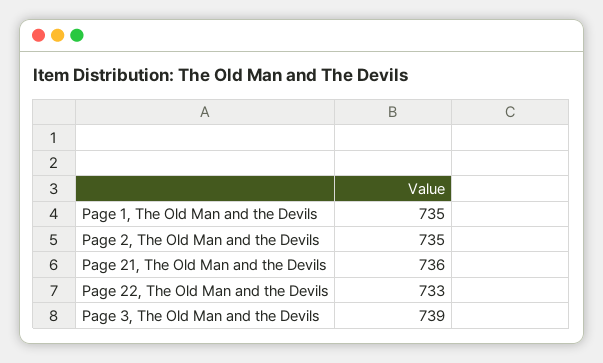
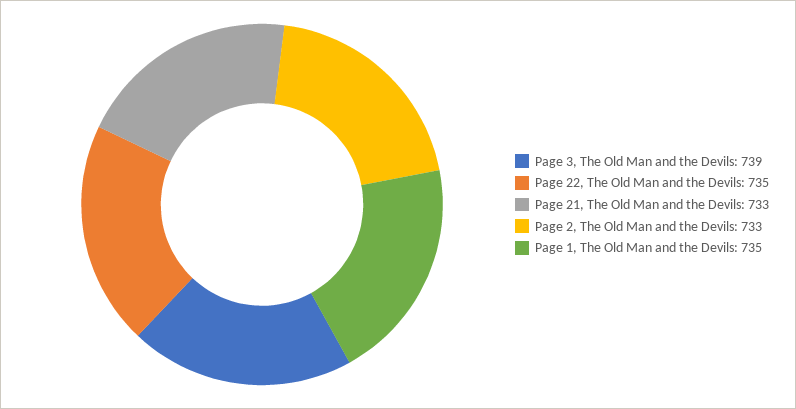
  {
    "Page 1, The Old Man and the Devils": 735,
-   "Page 2, The Old Man and the Devils": 735,
+   "Page 2, The Old Man and the Devils": 733,
-   "Page 21, The Old Man and the Devils": 736,
+   "Page 21, The Old Man and the Devils": 733,
-   "Page 22, The Old Man and the Devils": 733,
+   "Page 22, The Old Man and the Devils": 735,
    "Page 3, The Old Man and the Devils": 739
  }

